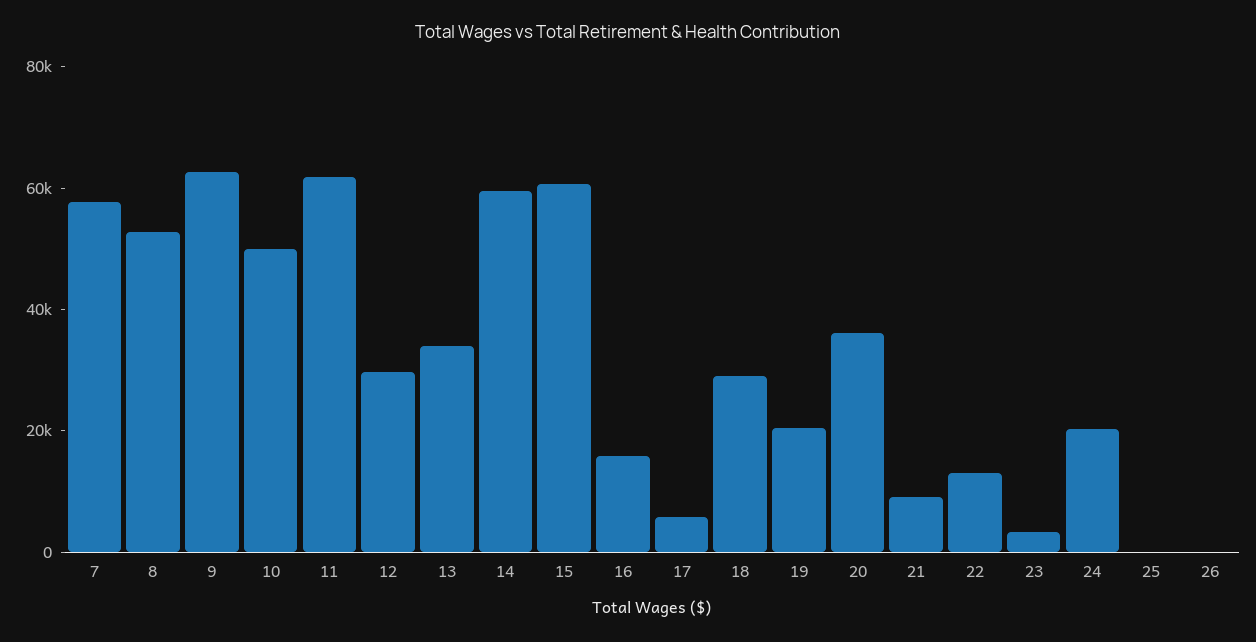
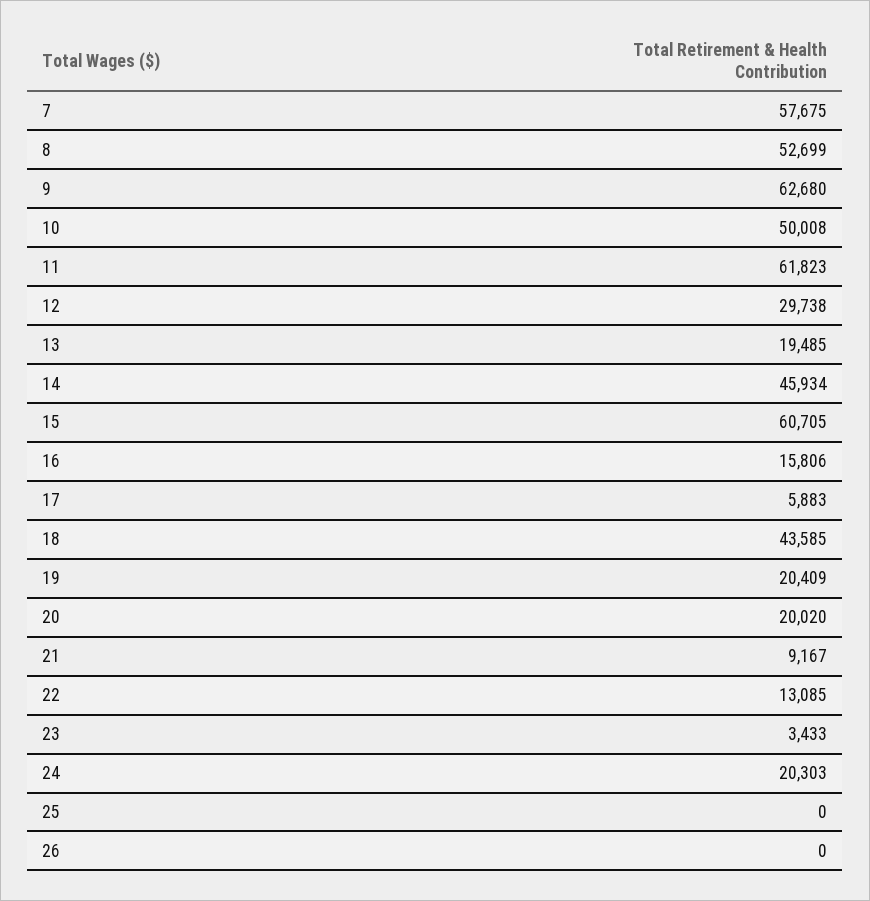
  {
    "7": 57675,
    "8": 52699,
    "9": 62680,
    "10": 50008,
    "11": 61823,
    "12": 29738,
-   "13": 35000,
+   "13": 19485,
-   "14": 60000,
+   "14": 45934,
    "15": 60705,
    "16": 15806,
    "17": 5883,
-   "18": 30000,
+   "18": 43585,
    "19": 20409,
-   "20": 35000,
+   "20": 20020,
    "21": 9167,
    "22": 13085,
    "23": 3433,
    "24": 20303,
    "25": 0,
    "26": 0
  }

